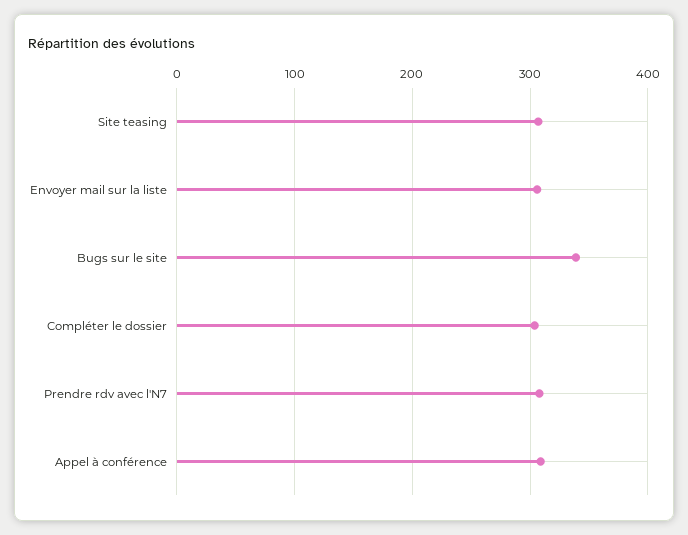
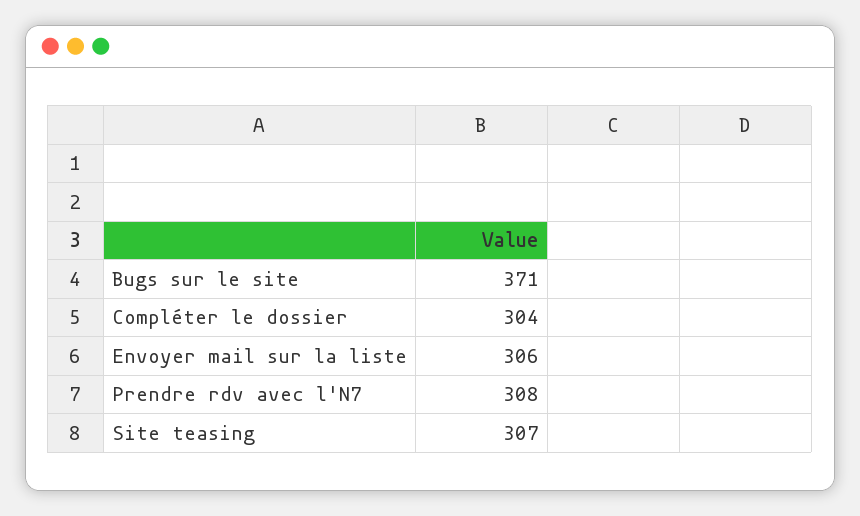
  {
    "Site teasing": 307,
    "Envoyer mail sur la liste": 306,
-   "Bugs sur le site": 340,
+   "Bugs sur le site": 371,
    "Compléter le dossier": 304,
-   "Prendre rdv avec l'N7": 308,
+   "Prendre rdv avec l'N7": 308
-   "Appel à conférence": 310
  }

